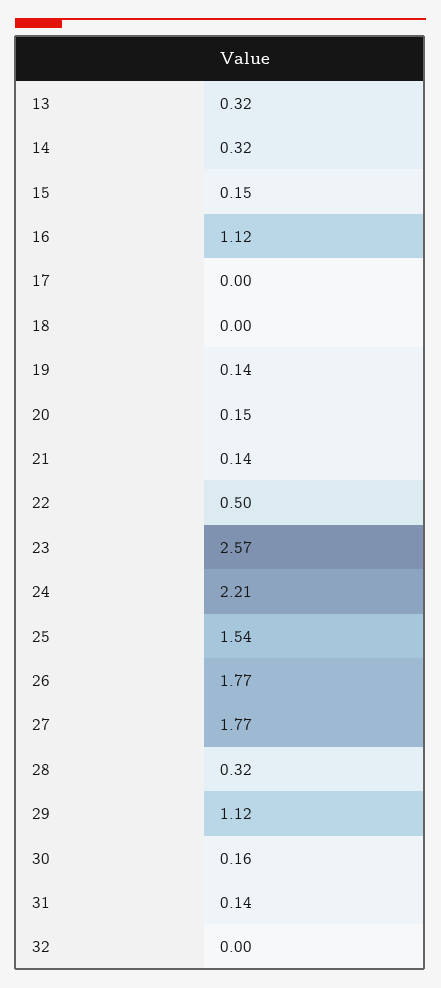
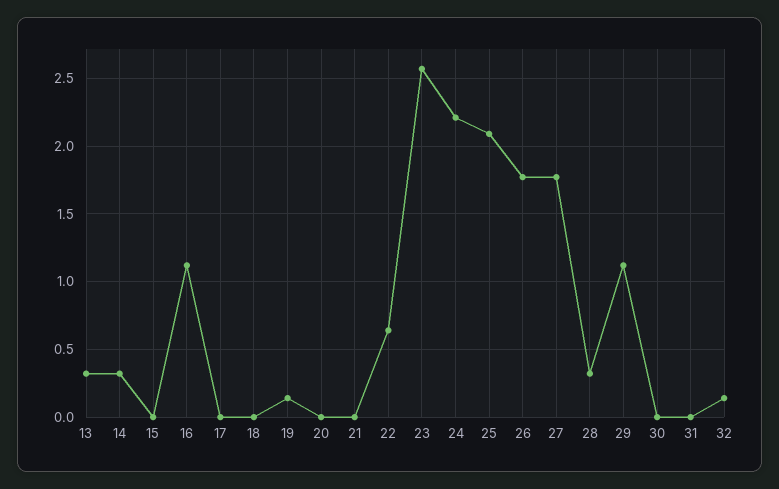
  {
    "13": 0.32,
    "14": 0.32,
-   "15": 0.15,
+   "15": 0,
    "16": 1.12,
    "17": 0,
    "18": 0,
    "19": 0.14,
-   "20": 0.15,
+   "20": 0,
-   "21": 0.14,
+   "21": 0,
-   "22": 0.5,
+   "22": 0.65,
    "23": 2.57,
    "24": 2.21,
-   "25": 1.54,
+   "25": 2.1,
    "26": 1.77,
    "27": 1.77,
    "28": 0.32,
    "29": 1.12,
-   "30": 0.16,
+   "30": 0,
-   "31": 0.14,
+   "31": 0,
-   "32": 0
+   "32": 0.15
  }

